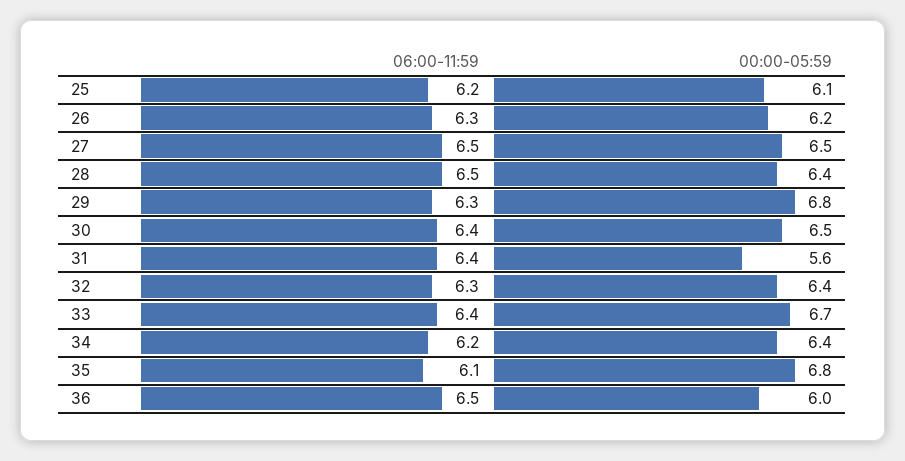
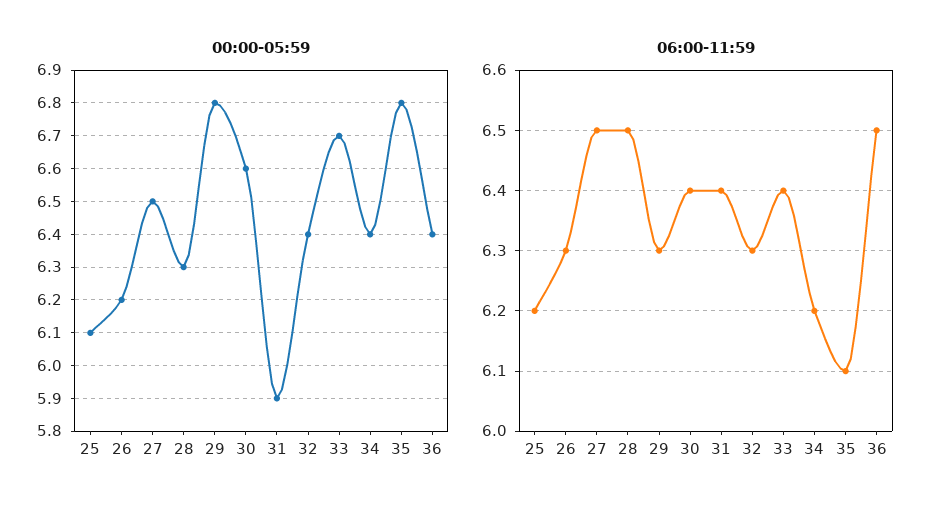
  {
    "06:00-11:59": {
      "25": 6.2,
      "26": 6.3,
      "27": 6.5,
      "28": 6.5,
      "29": 6.3,
      "30": 6.4,
      "31": 6.4,
      "32": 6.3,
      "33": 6.4,
      "34": 6.2,
      "35": 6.1,
      "36": 6.5
    },
    "00:00-05:59": {
      "25": 6.1,
      "26": 6.2,
      "27": 6.5,
-     "28": 6.4,
+     "28": 6.3,
      "29": 6.8,
-     "30": 6.5,
+     "30": 6.6,
-     "31": 5.6,
+     "31": 5.9,
      "32": 6.4,
      "33": 6.7,
      "34": 6.4,
      "35": 6.8,
-     "36": 6
+     "36": 6.4
    }
  }

